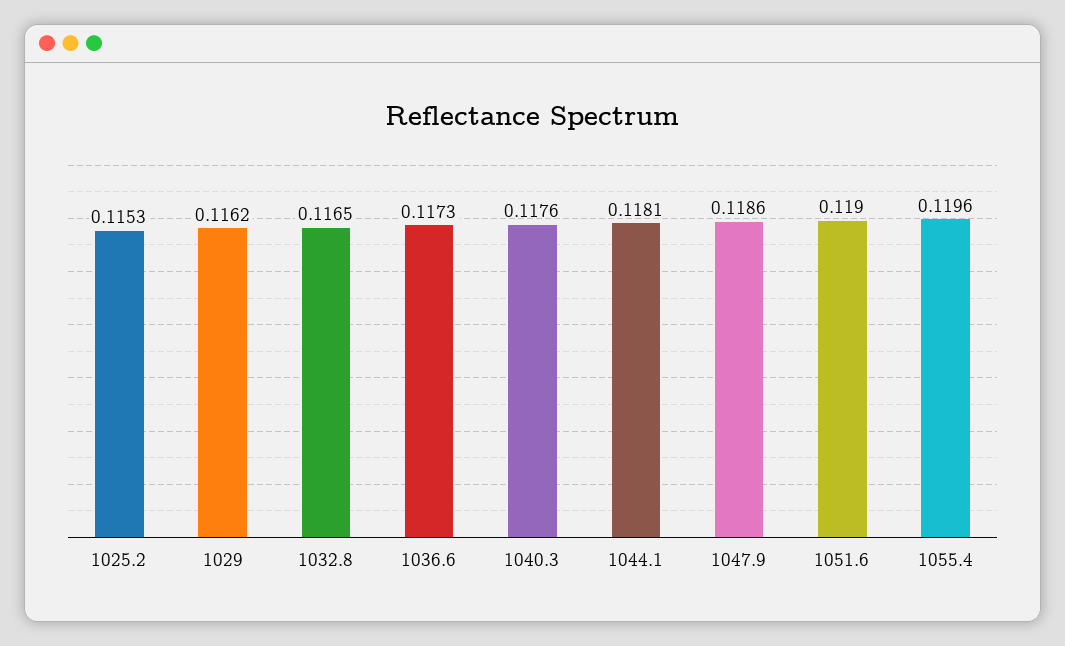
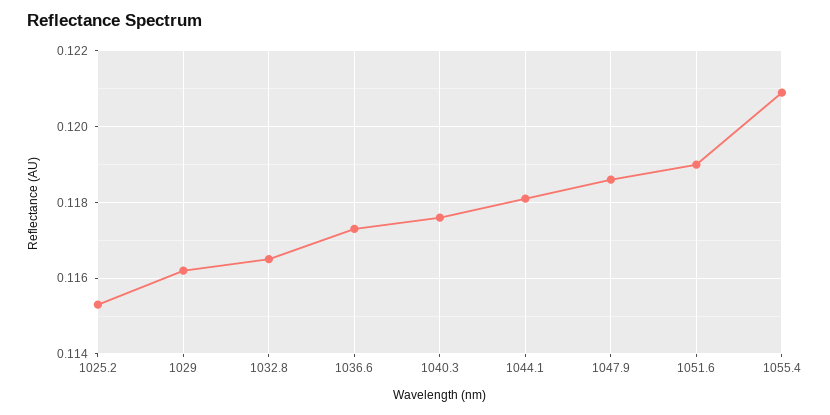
  {
    "1025.2": 0.1153,
    "1029": 0.1162,
    "1032.8": 0.1165,
    "1036.6": 0.1173,
    "1040.3": 0.1176,
    "1044.1": 0.1181,
    "1047.9": 0.1186,
    "1051.6": 0.119,
-   "1055.4": 0.1196
+   "1055.4": 0.121
  }

